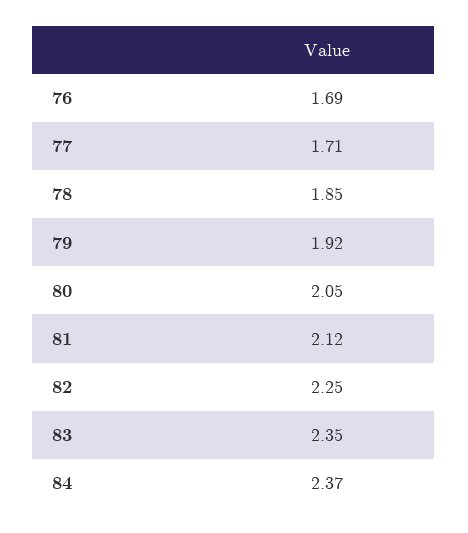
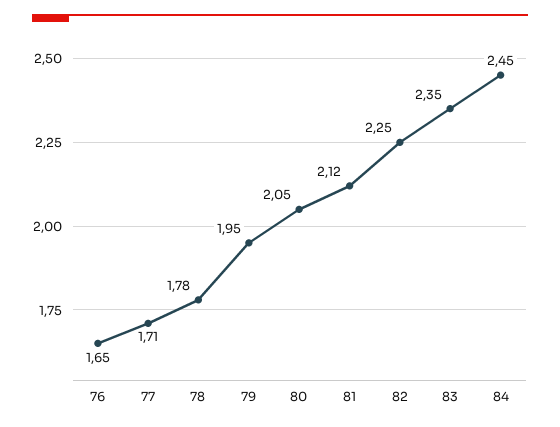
  {
-   "76": 1.69,
+   "76": 1.65,
    "77": 1.71,
-   "78": 1.85,
+   "78": 1.78,
-   "79": 1.92,
+   "79": 1.95,
    "80": 2.05,
    "81": 2.12,
    "82": 2.25,
    "83": 2.35,
-   "84": 2.37
+   "84": 2.45
  }

